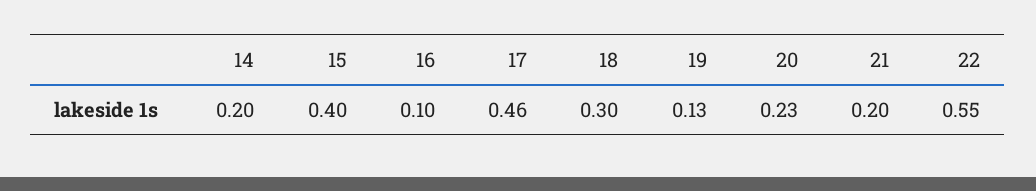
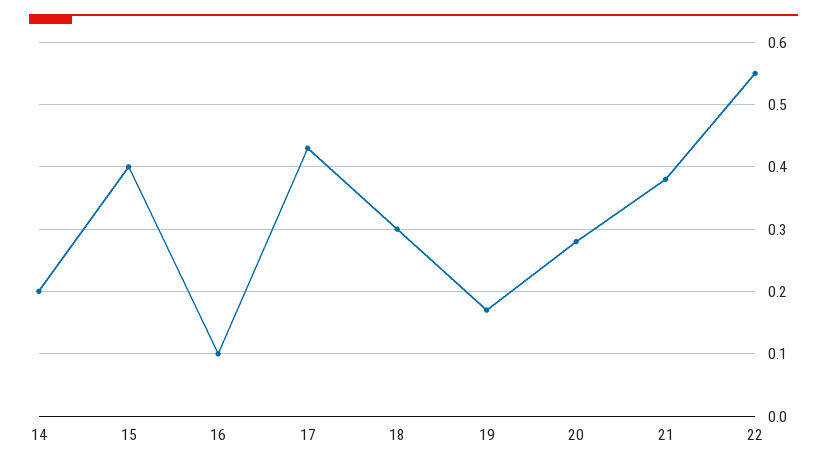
  {
    "14": 0.2,
    "15": 0.4,
    "16": 0.1,
-   "17": 0.46,
+   "17": 0.43,
    "18": 0.3,
-   "19": 0.13,
+   "19": 0.17,
-   "20": 0.23,
+   "20": 0.28,
-   "21": 0.2,
+   "21": 0.38,
    "22": 0.55
  }

